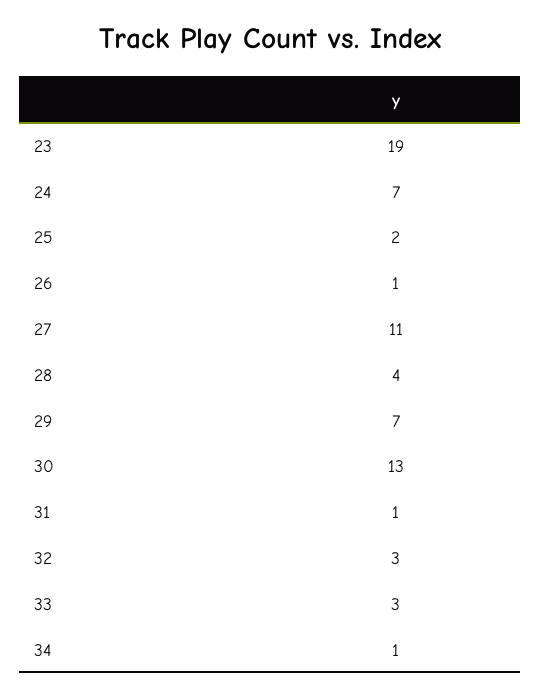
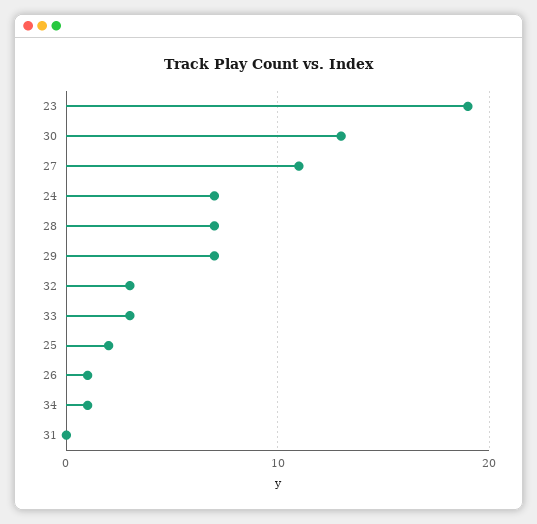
  {
    "23": 19,
    "24": 7,
    "25": 2,
    "26": 1,
    "27": 11,
-   "28": 4,
+   "28": 7,
    "29": 7,
    "30": 13,
-   "31": 1,
+   "31": 0,
    "32": 3,
    "33": 3,
    "34": 1
  }

